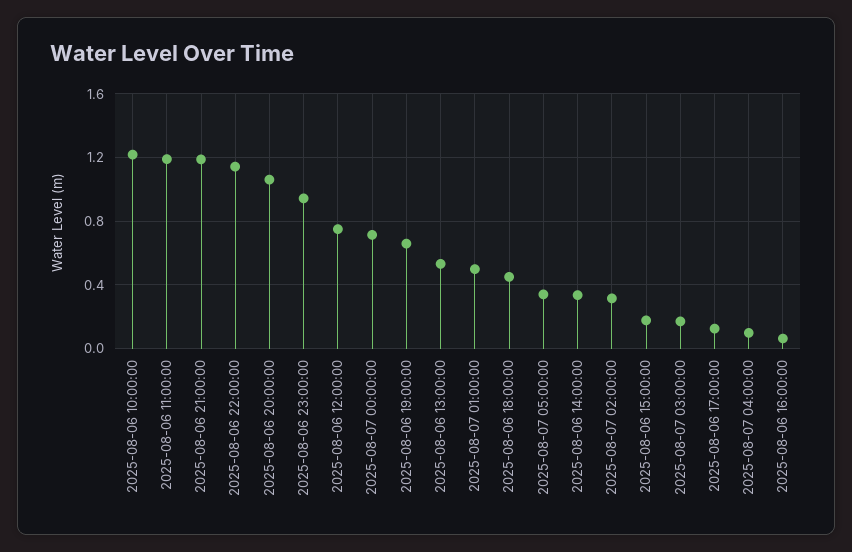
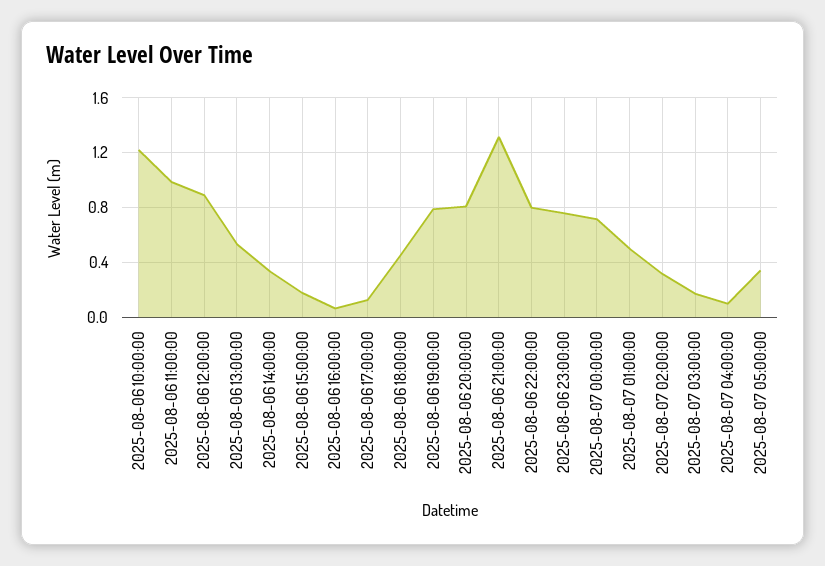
  {
    "2025-08-06 10:00:00": 1.2,
-   "2025-08-06 11:00:00": 1.2,
+   "2025-08-06 11:00:00": 1,
-   "2025-08-06 21:00:00": 1.2,
+   "2025-08-06 21:00:00": 1.3,
-   "2025-08-06 22:00:00": 1.15,
+   "2025-08-06 22:00:00": 0.8,
-   "2025-08-06 20:00:00": 1.05,
+   "2025-08-06 20:00:00": 0.8,
-   "2025-08-06 23:00:00": 0.95,
+   "2025-08-06 23:00:00": 0.75,
-   "2025-08-06 12:00:00": 0.75,
+   "2025-08-06 12:00:00": 0.9,
    "2025-08-07 00:00:00": 0.7,
-   "2025-08-06 19:00:00": 0.65,
+   "2025-08-06 19:00:00": 0.8,
    "2025-08-06 13:00:00": 0.55,
    "2025-08-07 01:00:00": 0.5,
    "2025-08-06 18:00:00": 0.45,
    "2025-08-07 05:00:00": 0.35,
    "2025-08-06 14:00:00": 0.35,
    "2025-08-07 02:00:00": 0.3,
    "2025-08-06 15:00:00": 0.2,
    "2025-08-07 03:00:00": 0.15,
    "2025-08-06 17:00:00": 0.15,
    "2025-08-07 04:00:00": 0.1,
    "2025-08-06 16:00:00": 0.05
  }

